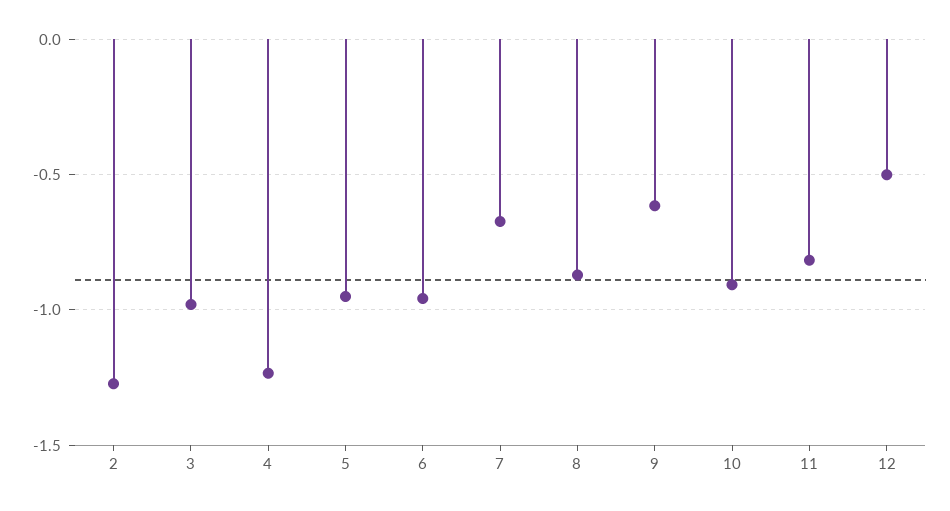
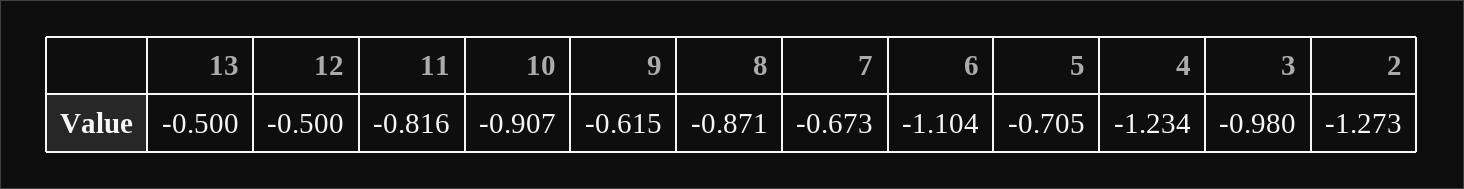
  {
    "2": -1.273,
    "3": -0.98,
    "4": -1.234,
-   "5": -0.95,
+   "5": -0.705,
-   "6": -0.95,
+   "6": -1.104,
    "7": -0.673,
    "8": -0.871,
    "9": -0.615,
    "10": -0.907,
    "11": -0.816,
-   "12": -0.5
+   "12": -0.5,
+   "13": -0.5
  }

